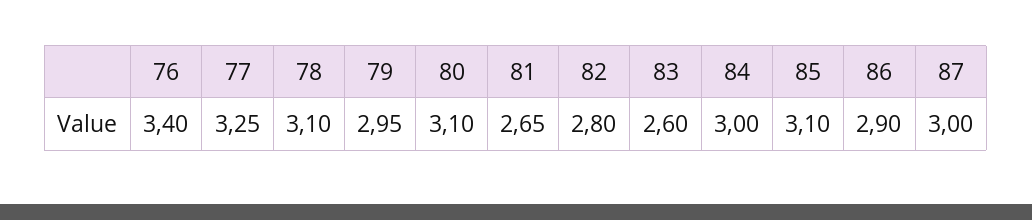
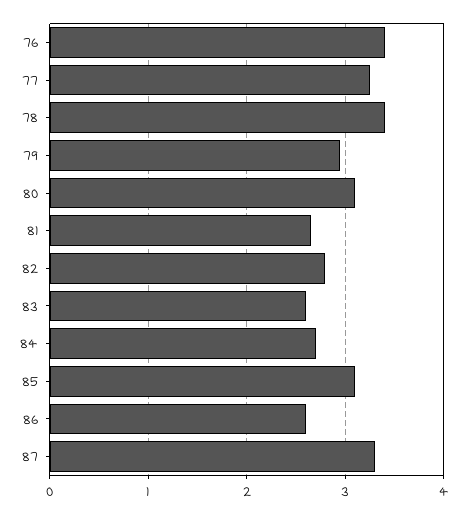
  {
    "76": 3.4,
    "77": 3.25,
-   "78": 3.1,
+   "78": 3.4,
    "79": 2.95,
    "80": 3.1,
    "81": 2.65,
    "82": 2.8,
    "83": 2.6,
-   "84": 3,
+   "84": 2.7,
    "85": 3.1,
-   "86": 2.9,
+   "86": 2.6,
-   "87": 3
+   "87": 3.3
  }

